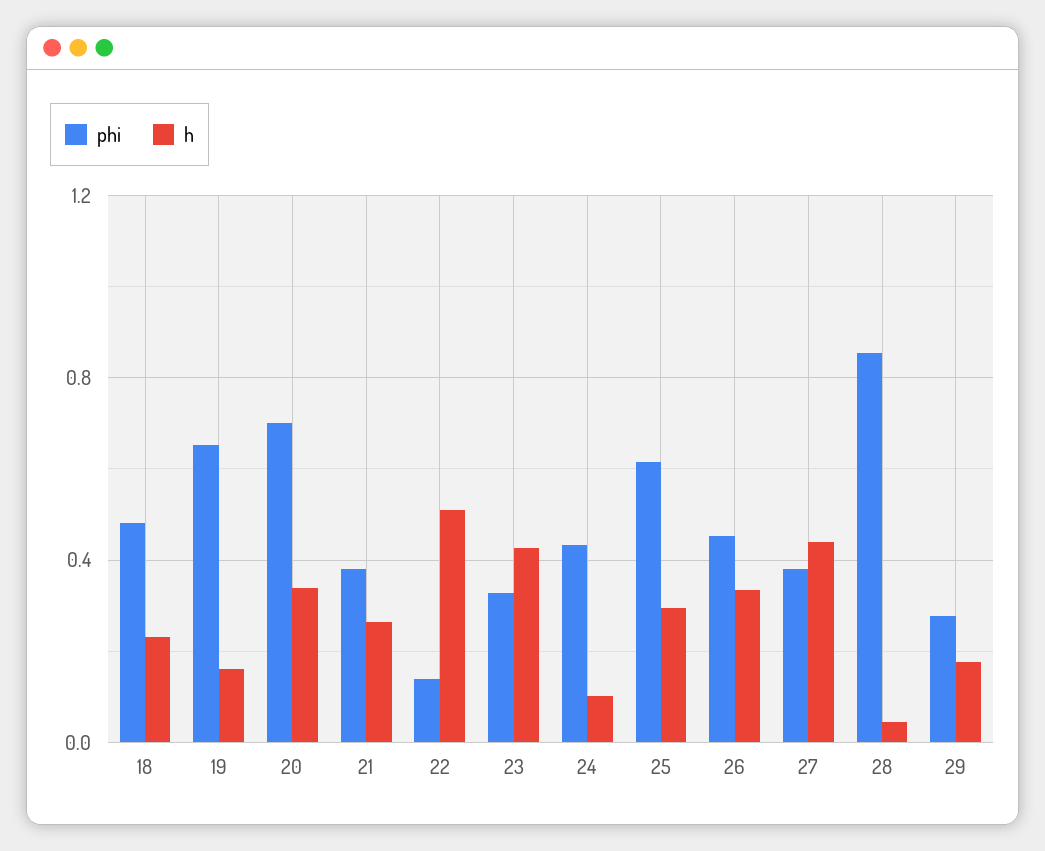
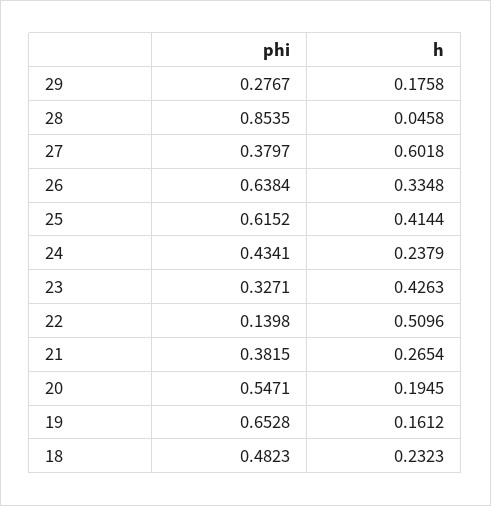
  {
    "phi": {
      "18": 0.4823,
      "19": 0.6528,
-     "20": 0.7,
+     "20": 0.5471,
      "21": 0.3815,
      "22": 0.1398,
      "23": 0.3271,
      "24": 0.4341,
      "25": 0.6152,
-     "26": 0.45,
+     "26": 0.6384,
      "27": 0.3797,
      "28": 0.8535,
      "29": 0.2767
    },
    "h": {
      "18": 0.2323,
      "19": 0.1612,
-     "20": 0.35,
+     "20": 0.1945,
      "21": 0.2654,
      "22": 0.5096,
      "23": 0.4263,
-     "24": 0.1,
+     "24": 0.2379,
-     "25": 0.3,
+     "25": 0.4144,
      "26": 0.3348,
-     "27": 0.45,
+     "27": 0.6018,
      "28": 0.0458,
      "29": 0.1758
    }
  }

